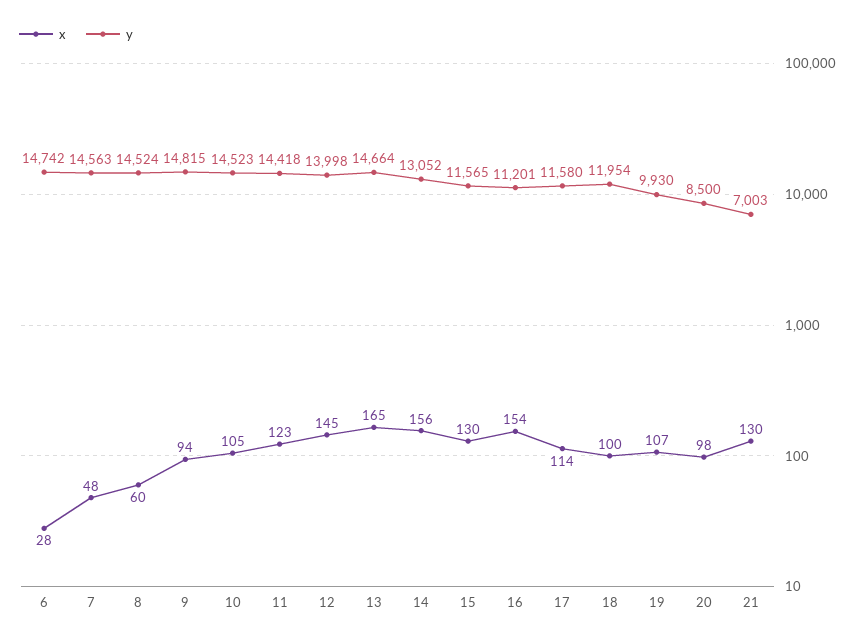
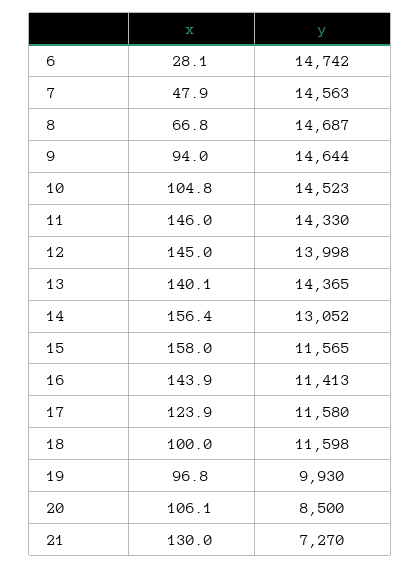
  {
    "x": {
      "6": 28.1,
      "7": 47.9,
-     "8": 60,
+     "8": 66.8,
      "9": 94,
      "10": 104.8,
-     "11": 123,
+     "11": 146,
      "12": 145,
-     "13": 165,
+     "13": 140.1,
      "14": 156.4,
-     "15": 130,
+     "15": 158,
-     "16": 154,
+     "16": 143.9,
-     "17": 114,
+     "17": 123.9,
      "18": 100,
-     "19": 107,
+     "19": 96.8,
-     "20": 98,
+     "20": 106.1,
      "21": 130
    },
    "y": {
      "6": 14742,
      "7": 14563,
-     "8": 14524,
+     "8": 14687,
-     "9": 14815,
+     "9": 14644,
      "10": 14523,
-     "11": 14418,
+     "11": 14330,
      "12": 13998,
-     "13": 14664,
+     "13": 14365,
      "14": 13052,
      "15": 11565,
-     "16": 11201,
+     "16": 11413,
      "17": 11580,
-     "18": 11954,
+     "18": 11598,
      "19": 9930,
      "20": 8500,
-     "21": 7003
+     "21": 7270
    }
  }

